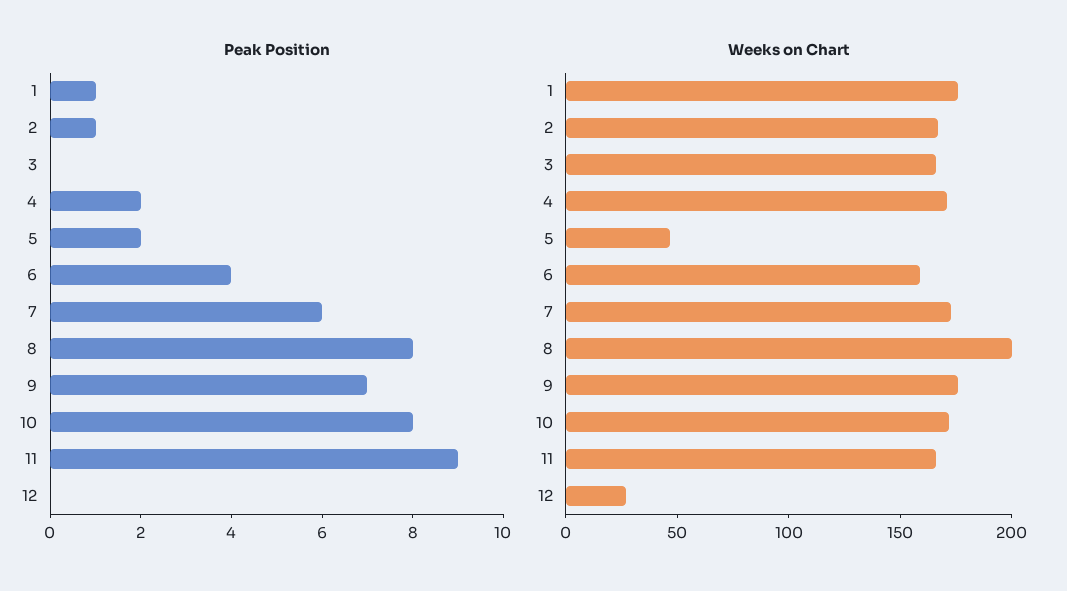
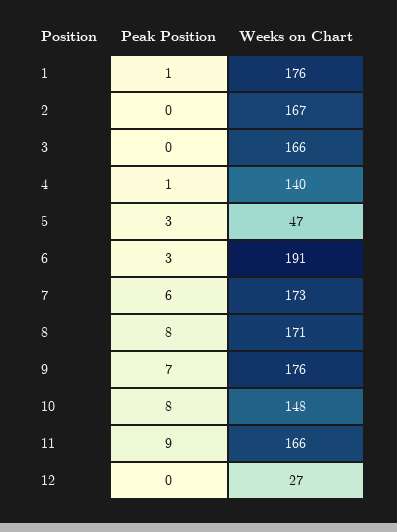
  {
    "Peak Position": {
      "1": 1,
-     "2": 1,
+     "2": 0,
      "3": 0,
-     "4": 2,
+     "4": 1,
-     "5": 2,
+     "5": 3,
-     "6": 4,
+     "6": 3,
      "7": 6,
      "8": 8,
      "9": 7,
      "10": 8,
      "11": 9,
      "12": 0
    },
    "Weeks on Chart": {
      "1": 176,
      "2": 167,
      "3": 166,
-     "4": 170,
+     "4": 140,
      "5": 47,
-     "6": 160,
+     "6": 191,
      "7": 173,
-     "8": 200,
+     "8": 171,
      "9": 176,
-     "10": 170,
+     "10": 148,
      "11": 166,
      "12": 27
    }
  }

